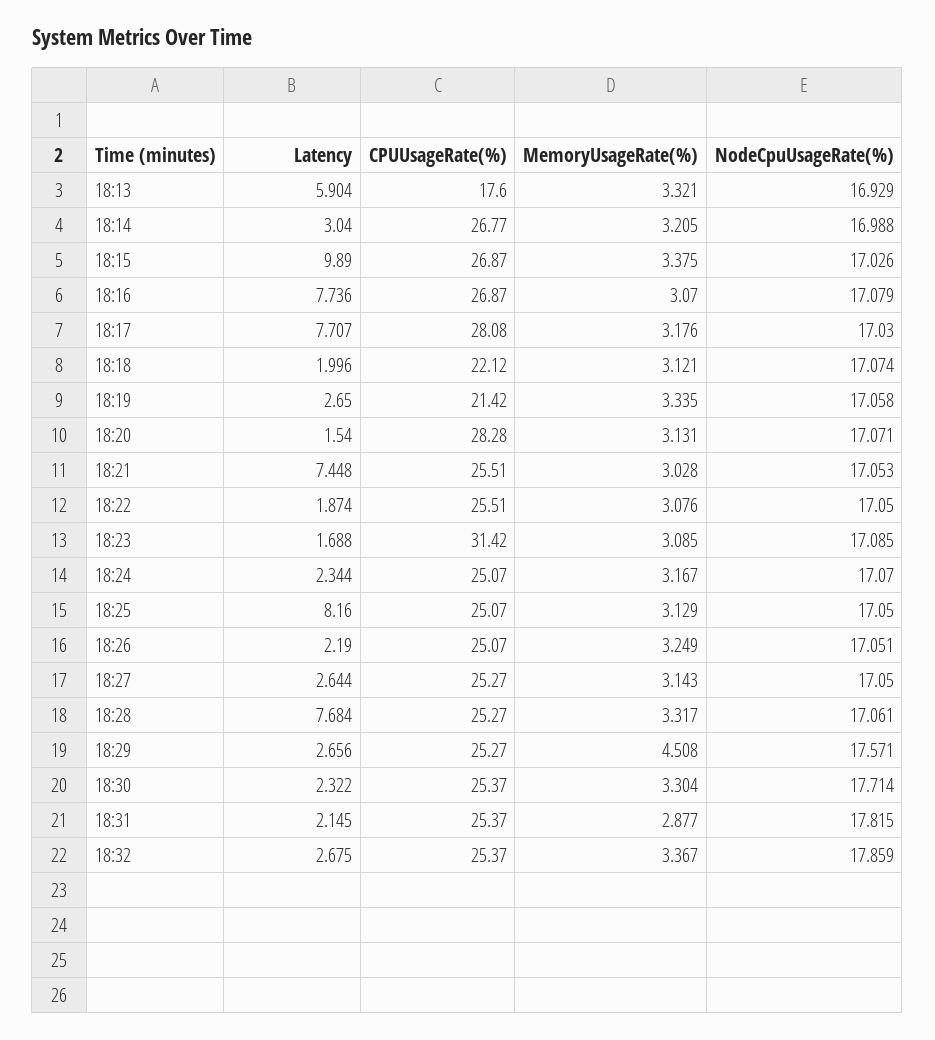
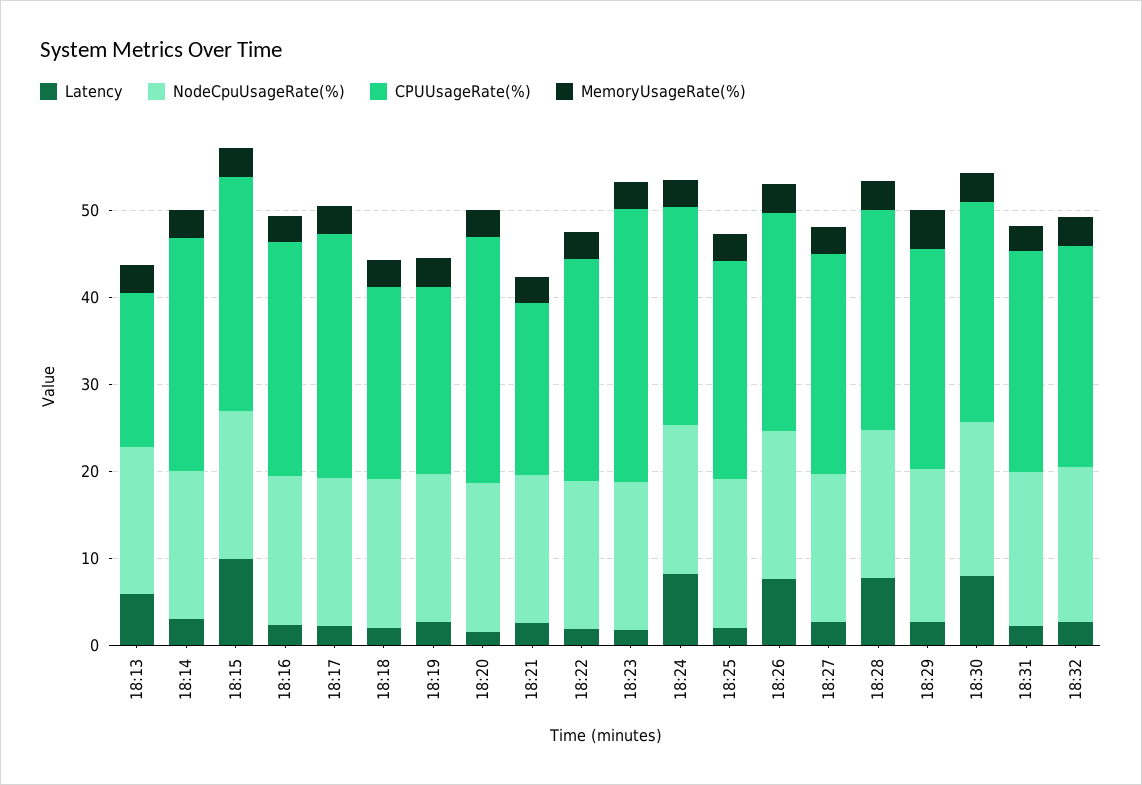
  {
    "Latency": {
      "18:13": 5.904,
      "18:14": 3.04,
      "18:15": 9.89,
-     "18:16": 7.736,
+     "18:16": 2,
-     "18:17": 7.707,
+     "18:17": 2,
      "18:18": 1.996,
      "18:19": 2.65,
      "18:20": 1.54,
-     "18:21": 7.448,
+     "18:21": 2,
      "18:22": 1.874,
      "18:23": 1.688,
-     "18:24": 2.344,
+     "18:24": 8,
-     "18:25": 8.16,
+     "18:25": 2,
-     "18:26": 2.19,
+     "18:26": 8,
      "18:27": 2.644,
      "18:28": 7.684,
      "18:29": 2.656,
-     "18:30": 2.322,
+     "18:30": 8,
      "18:31": 2.145,
      "18:32": 2.675
    },
    "CPUUsageRate(%)": {
      "18:13": 17.6,
      "18:14": 26.77,
      "18:15": 26.87,
      "18:16": 26.87,
      "18:17": 28.08,
      "18:18": 22.12,
      "18:19": 21.42,
      "18:20": 28.28,
-     "18:21": 25.51,
+     "18:21": 20,
      "18:22": 25.51,
      "18:23": 31.42,
      "18:24": 25.07,
      "18:25": 25.07,
      "18:26": 25.07,
      "18:27": 25.27,
      "18:28": 25.27,
      "18:29": 25.27,
      "18:30": 25.37,
      "18:31": 25.37,
      "18:32": 25.37
    },
    "MemoryUsageRate(%)": {
      "18:13": 3.321,
      "18:14": 3.205,
      "18:15": 3.375,
      "18:16": 3.07,
      "18:17": 3.176,
      "18:18": 3.121,
      "18:19": 3.335,
      "18:20": 3.131,
      "18:21": 3.028,
      "18:22": 3.076,
      "18:23": 3.085,
      "18:24": 3.167,
      "18:25": 3.129,
      "18:26": 3.249,
      "18:27": 3.143,
      "18:28": 3.317,
      "18:29": 4.508,
      "18:30": 3.304,
      "18:31": 2.877,
      "18:32": 3.367
    },
    "NodeCpuUsageRate(%)": {
      "18:13": 16.929,
      "18:14": 16.988,
      "18:15": 17.026,
      "18:16": 17.079,
      "18:17": 17.03,
      "18:18": 17.074,
      "18:19": 17.058,
      "18:20": 17.071,
      "18:21": 17.053,
      "18:22": 17.05,
      "18:23": 17.085,
      "18:24": 17.07,
      "18:25": 17.05,
      "18:26": 17.051,
      "18:27": 17.05,
      "18:28": 17.061,
      "18:29": 17.571,
      "18:30": 17.714,
      "18:31": 17.815,
      "18:32": 17.859
    }
  }

